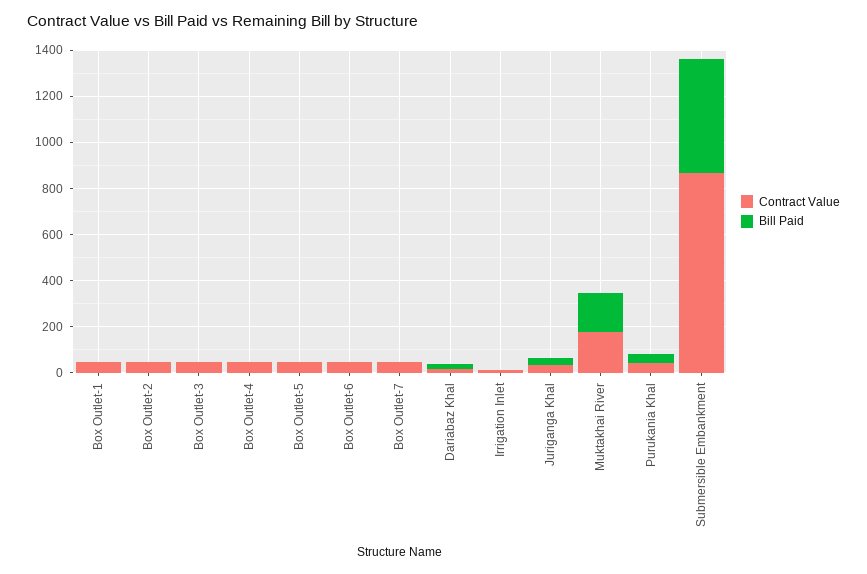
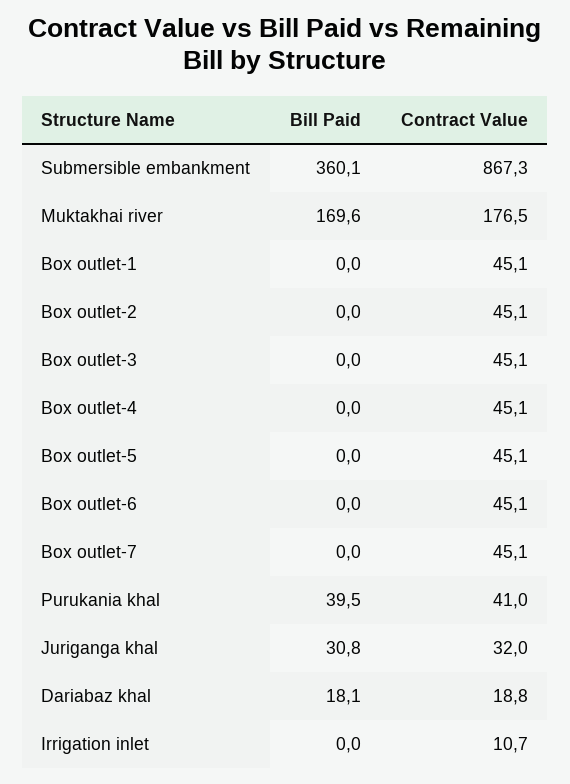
  {
    "Contract Value": {
      "Box Outlet-1": 45.1,
      "Box Outlet-2": 45.1,
      "Box Outlet-3": 45.1,
      "Box Outlet-4": 45.1,
      "Box Outlet-5": 45.1,
      "Box Outlet-6": 45.1,
      "Box Outlet-7": 45.1,
      "Dariabaz Khal": 18.8,
      "Irrigation Inlet": 10.7,
      "Juriganga Khal": 32,
      "Muktakhai River": 176.5,
      "Purukania Khal": 41,
      "Submersible Embankment": 867.3
    },
    "Bill Paid": {
      "Box Outlet-1": 0,
      "Box Outlet-2": 0,
      "Box Outlet-3": 0,
      "Box Outlet-4": 0,
      "Box Outlet-5": 0,
      "Box Outlet-6": 0,
      "Box Outlet-7": 0,
      "Dariabaz Khal": 18.1,
      "Irrigation Inlet": 0,
      "Juriganga Khal": 30.8,
      "Muktakhai River": 169.6,
      "Purukania Khal": 39.5,
-     "Submersible Embankment": 500
+     "Submersible Embankment": 360.1
    }
  }

